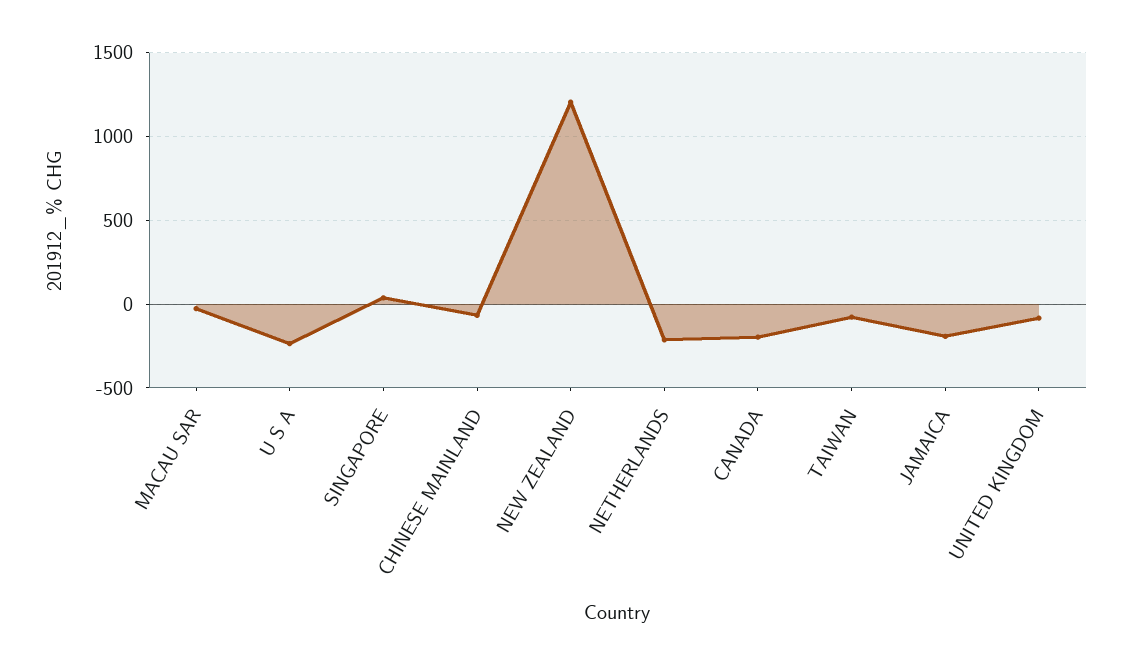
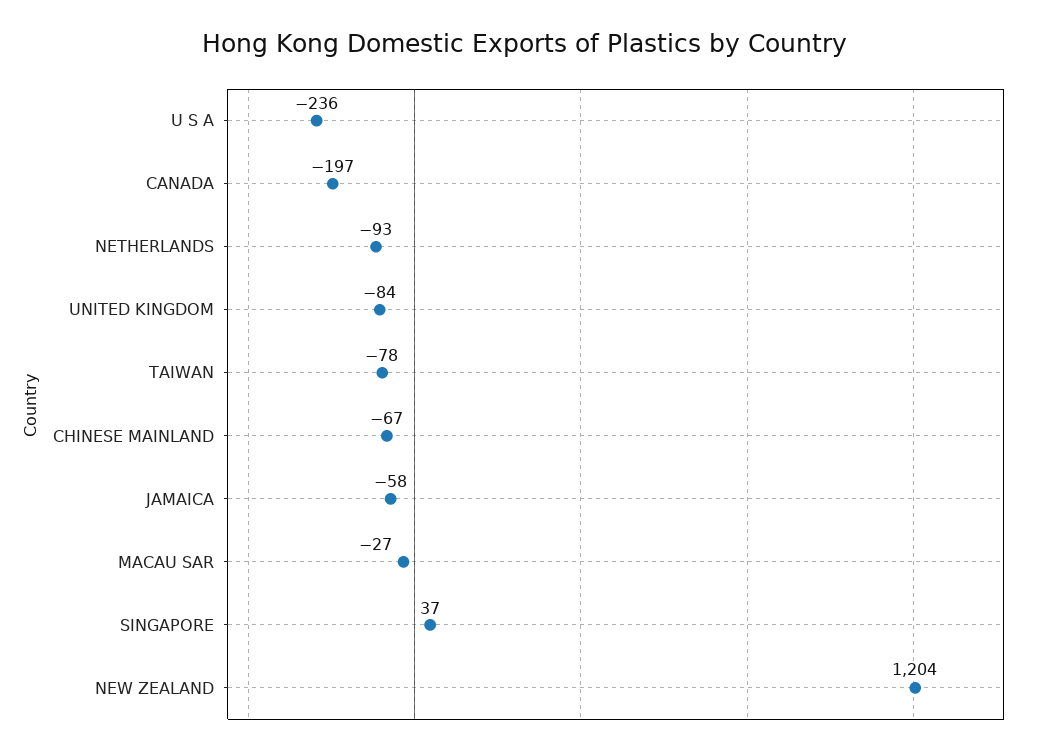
  {
    "MACAU SAR": -27,
    "U S A": -236,
    "SINGAPORE": 37,
    "CHINESE MAINLAND": -67,
    "NEW ZEALAND": 1204,
-   "NETHERLANDS": -200,
+   "NETHERLANDS": -93,
    "CANADA": -197,
    "TAIWAN": -78,
-   "JAMAICA": -200,
+   "JAMAICA": -58,
    "UNITED KINGDOM": -84
  }

